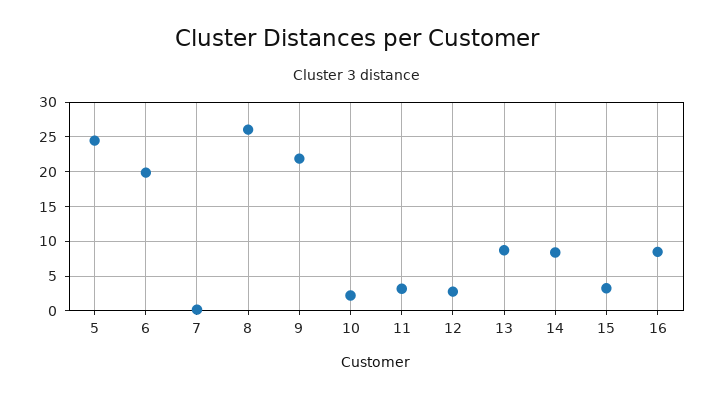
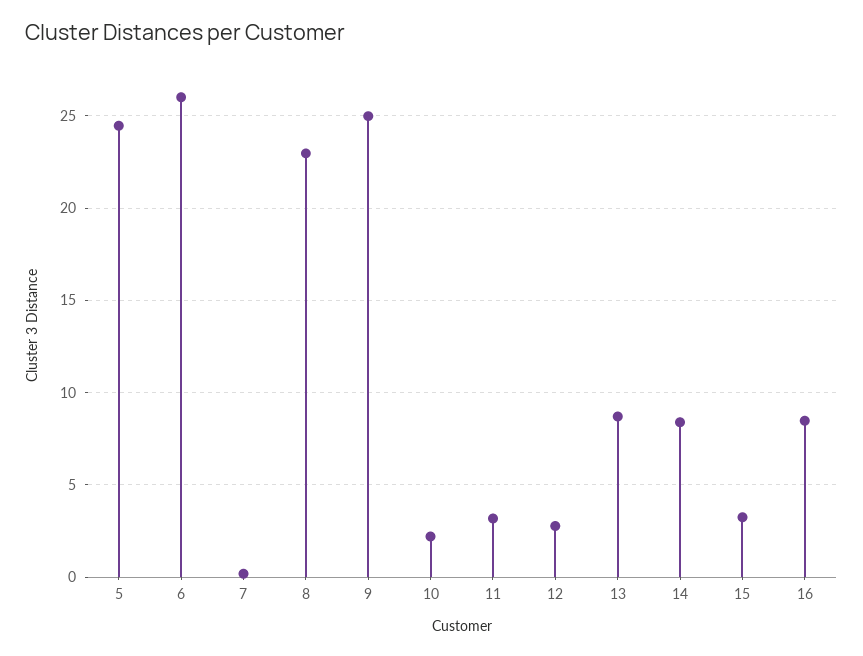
  {
    "5": 24.5,
-   "6": 20,
+   "6": 26,
    "7": 0,
-   "8": 26,
+   "8": 23,
-   "9": 22,
+   "9": 25,
    "10": 2,
    "11": 3,
    "12": 3,
    "13": 8.5,
    "14": 8.5,
    "15": 3.5,
    "16": 8.5
  }

